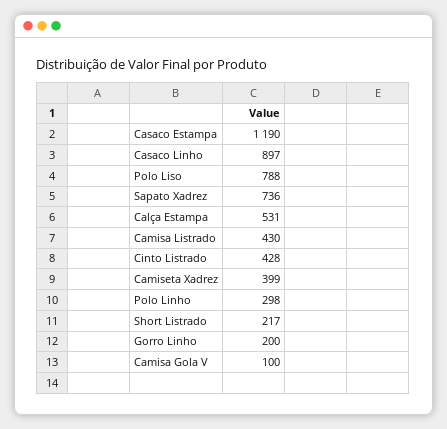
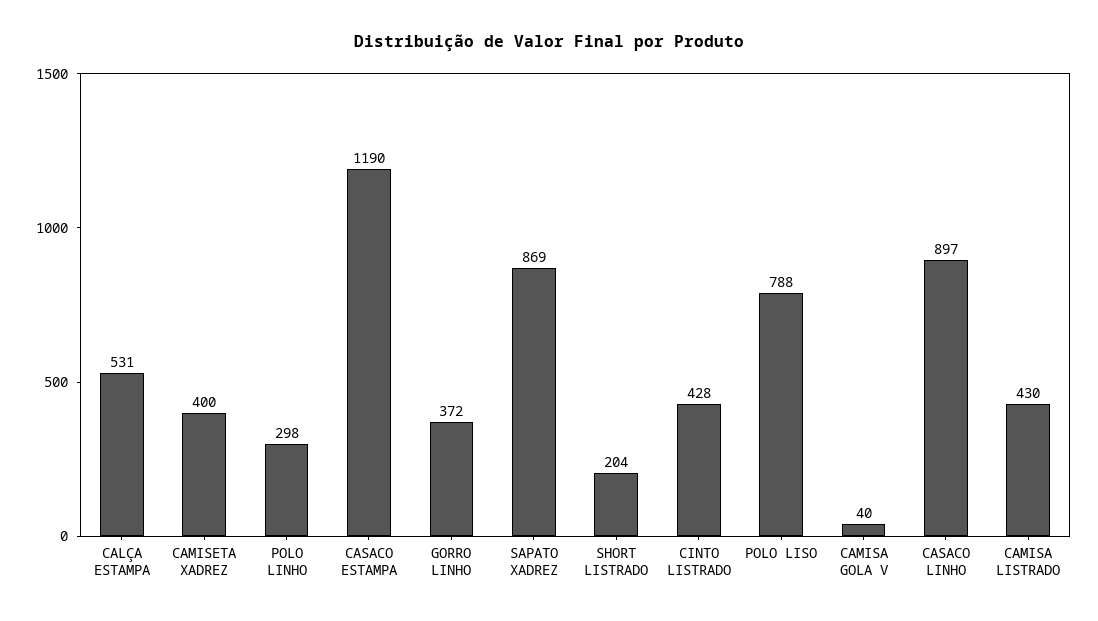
  {
    "Casaco Estampa": 1190,
    "Casaco Linho": 897,
    "Polo Liso": 788,
-   "Sapato Xadrez": 736,
+   "Sapato Xadrez": 869,
    "Calça Estampa": 531,
    "Camisa Listrado": 430,
    "Cinto Listrado": 428,
-   "Camiseta Xadrez": 399,
+   "Camiseta Xadrez": 400,
    "Polo Linho": 298,
-   "Short Listrado": 217,
+   "Short Listrado": 204,
-   "Gorro Linho": 200,
+   "Gorro Linho": 372,
-   "Camisa Gola V": 100
+   "Camisa Gola V": 40
  }

